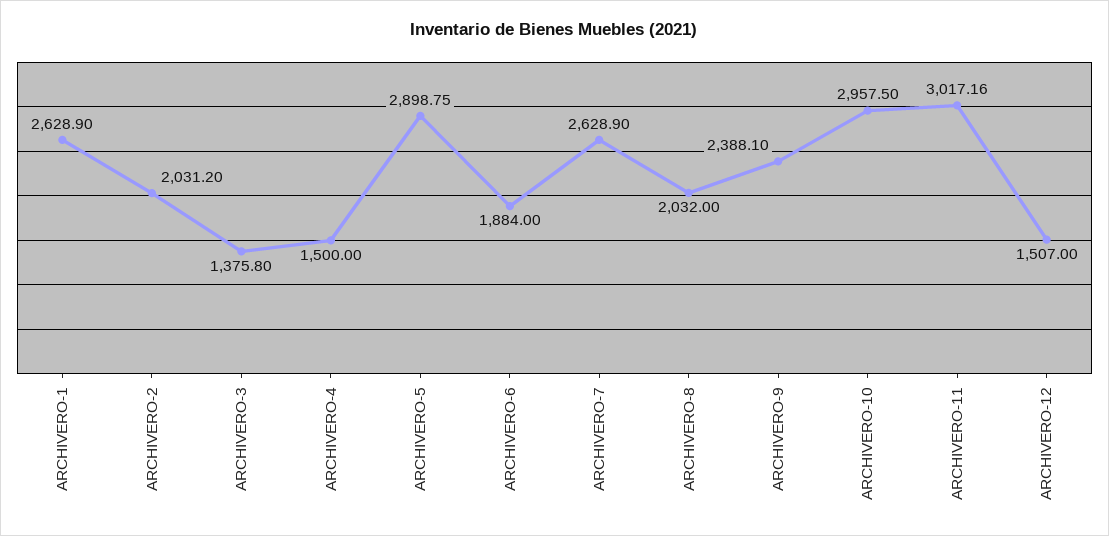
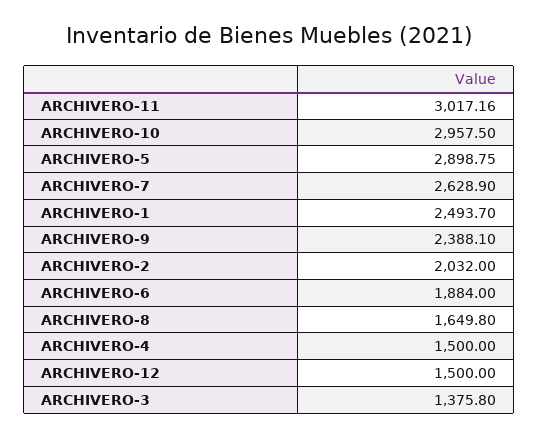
  {
-   "ARCHIVERO-1": 2628.9,
+   "ARCHIVERO-1": 2493.7,
-   "ARCHIVERO-2": 2031.2,
+   "ARCHIVERO-2": 2032,
    "ARCHIVERO-3": 1375.8,
    "ARCHIVERO-4": 1500,
    "ARCHIVERO-5": 2898.75,
    "ARCHIVERO-6": 1884,
    "ARCHIVERO-7": 2628.9,
-   "ARCHIVERO-8": 2032,
+   "ARCHIVERO-8": 1649.8,
    "ARCHIVERO-9": 2388.1,
    "ARCHIVERO-10": 2957.5,
    "ARCHIVERO-11": 3017.16,
-   "ARCHIVERO-12": 1507
+   "ARCHIVERO-12": 1500
  }

